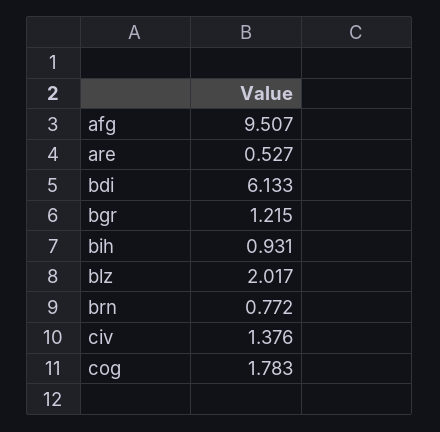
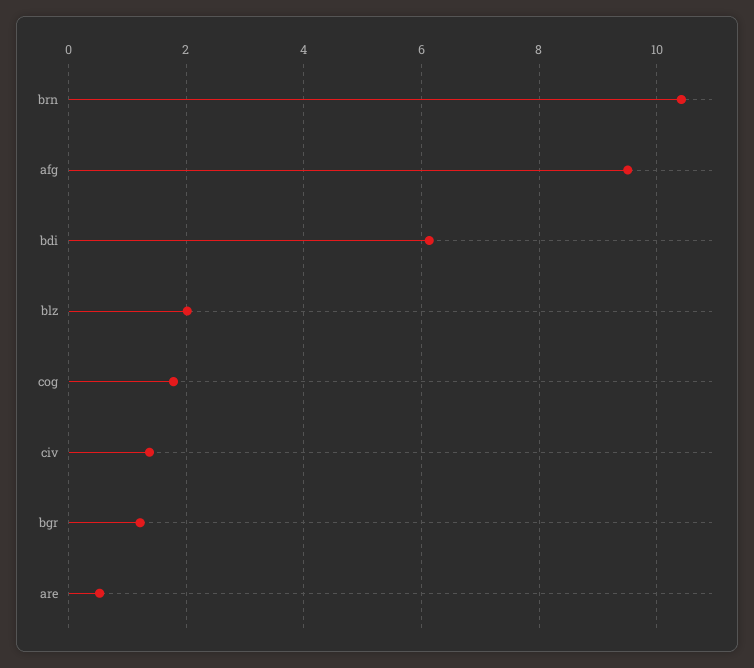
  {
    "afg": 9.507,
    "are": 0.527,
    "bdi": 6.133,
    "bgr": 1.215,
-   "bih": 0.931,
    "blz": 2.017,
-   "brn": 0.772,
+   "brn": 10.4,
    "civ": 1.376,
    "cog": 1.783
  }

